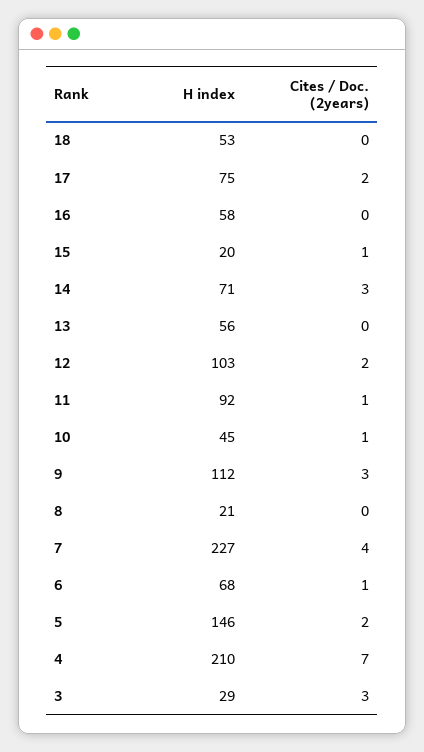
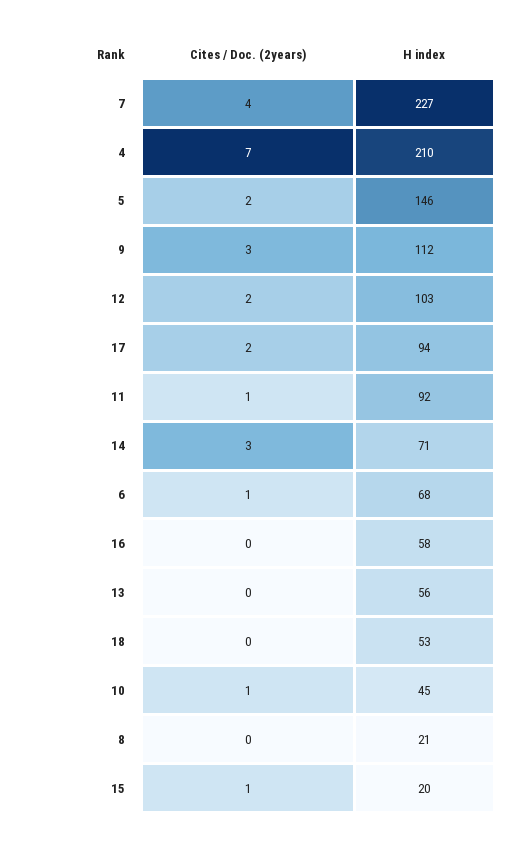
  {
    "H index": {
      "18": 53,
-     "17": 75,
+     "17": 94,
      "16": 58,
      "15": 20,
      "14": 71,
      "13": 56,
      "12": 103,
      "11": 92,
      "10": 45,
      "9": 112,
      "8": 21,
      "7": 227,
      "6": 68,
      "5": 146,
-     "4": 210,
+     "4": 210
-     "3": 29
    },
    "Cites / Doc. (2years)": {
      "18": 0,
      "17": 2,
      "16": 0,
      "15": 1,
      "14": 3,
      "13": 0,
      "12": 2,
      "11": 1,
      "10": 1,
      "9": 3,
      "8": 0,
      "7": 4,
      "6": 1,
      "5": 2,
-     "4": 7,
+     "4": 7
-     "3": 3
    }
  }

